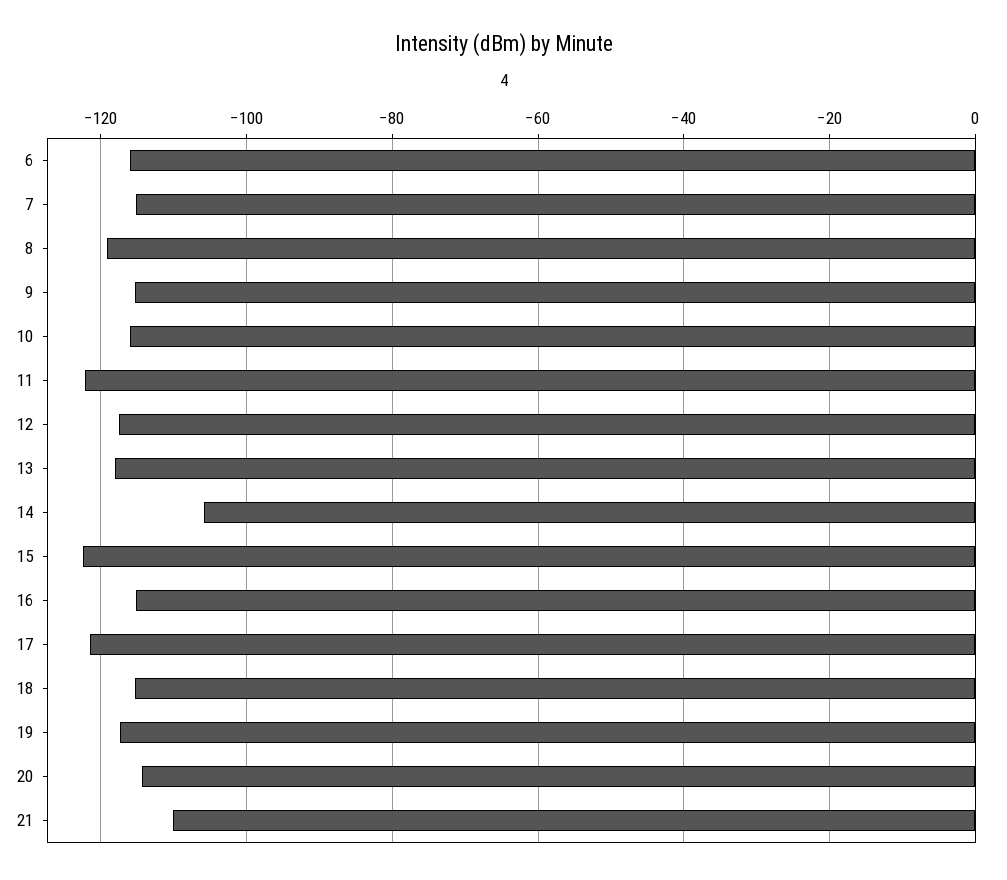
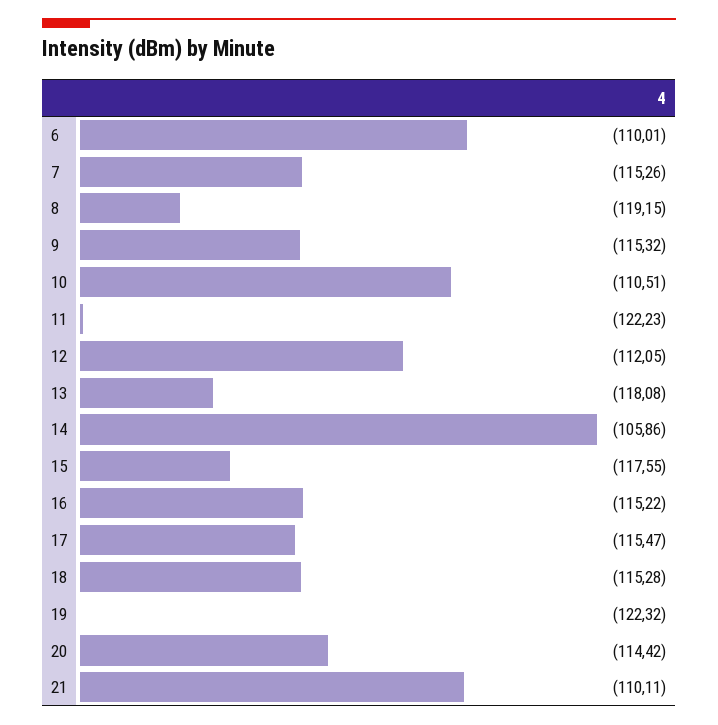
  {
-   "6": -116,
+   "6": -110.01,
    "7": -115.26,
    "8": -119.15,
    "9": -115.32,
-   "10": -116,
+   "10": -110.51,
    "11": -122.23,
-   "12": -118,
+   "12": -112.05,
    "13": -118.08,
    "14": -105.86,
-   "15": -122,
+   "15": -117.55,
    "16": -115.22,
-   "17": -122,
+   "17": -115.47,
    "18": -115.28,
-   "19": -118,
+   "19": -122.32,
    "20": -114.42,
    "21": -110.11
  }

